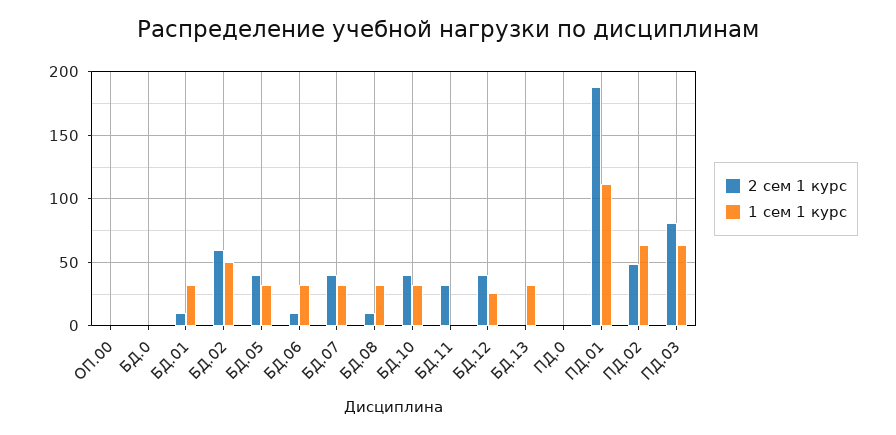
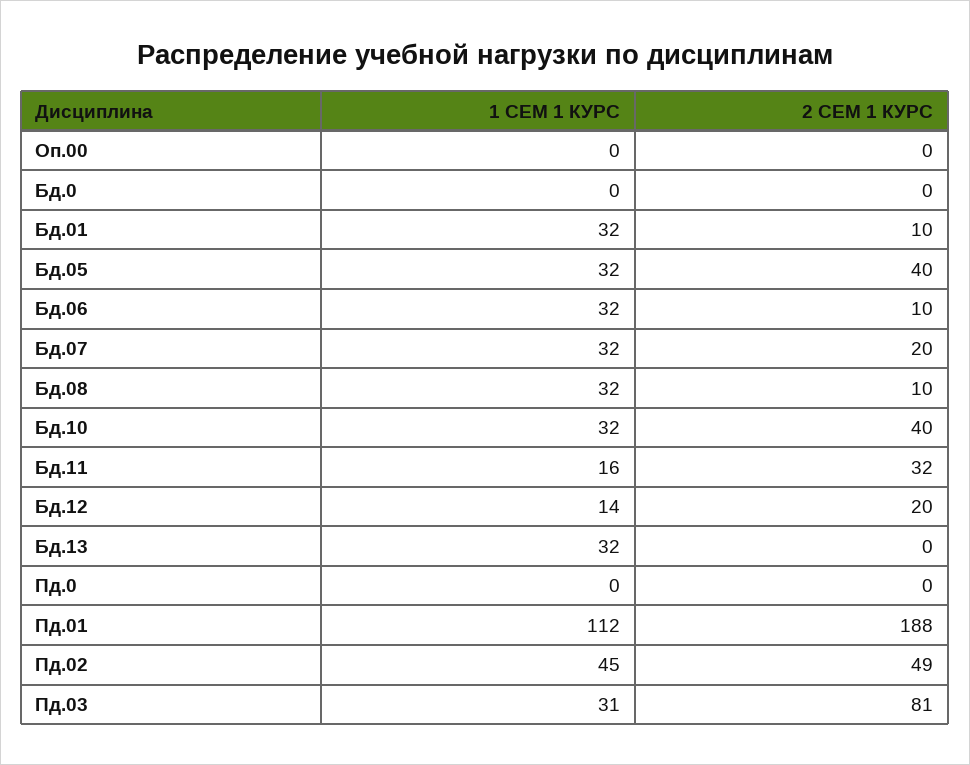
  {
    "2 сем 1 курс": {
      "ОП.00": 0,
      "БД.0": 0,
      "БД.01": 10,
-     "БД.02": 60,
      "БД.05": 40,
      "БД.06": 10,
-     "БД.07": 40,
+     "БД.07": 20,
      "БД.08": 10,
      "БД.10": 40,
      "БД.11": 32,
-     "БД.12": 40,
+     "БД.12": 20,
      "БД.13": 0,
      "ПД.0": 0,
      "ПД.01": 188,
      "ПД.02": 49,
      "ПД.03": 81
    },
    "1 сем 1 курс": {
      "ОП.00": 0,
      "БД.0": 0,
      "БД.01": 32,
-     "БД.02": 50,
      "БД.05": 32,
      "БД.06": 32,
      "БД.07": 32,
      "БД.08": 32,
      "БД.10": 32,
-     "БД.11": 0,
+     "БД.11": 16,
-     "БД.12": 25,
+     "БД.12": 14,
      "БД.13": 32,
      "ПД.0": 0,
      "ПД.01": 112,
-     "ПД.02": 65,
+     "ПД.02": 45,
-     "ПД.03": 65
+     "ПД.03": 31
    }
  }

